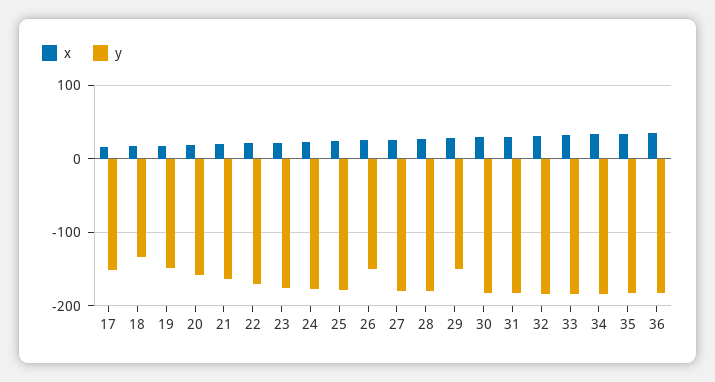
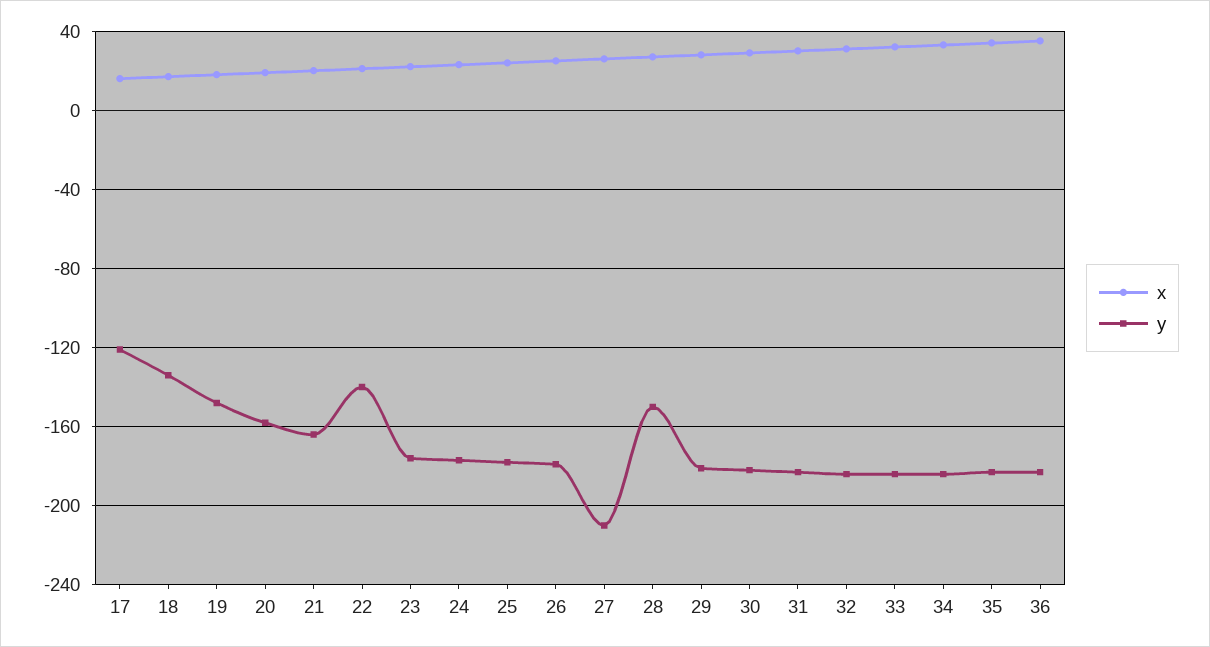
  {
    "x": {
      "17": 15,
      "18": 15,
      "19": 20,
      "20": 20,
      "21": 20,
      "22": 20,
      "23": 20,
      "24": 25,
      "25": 25,
      "26": 25,
      "27": 25,
      "28": 25,
      "29": 30,
      "30": 30,
      "31": 30,
      "32": 30,
      "33": 30,
      "34": 35,
      "35": 35,
      "36": 35
    },
    "y": {
-     "17": -150,
+     "17": -120,
      "18": -135,
      "19": -150,
      "20": -160,
      "21": -165,
-     "22": -170,
+     "22": -140,
      "23": -175,
      "24": -175,
      "25": -180,
-     "26": -150,
+     "26": -180,
-     "27": -180,
+     "27": -210,
-     "28": -180,
+     "28": -150,
-     "29": -150,
+     "29": -180,
      "30": -180,
      "31": -185,
      "32": -185,
      "33": -185,
      "34": -185,
      "35": -185,
      "36": -185
    }
  }

